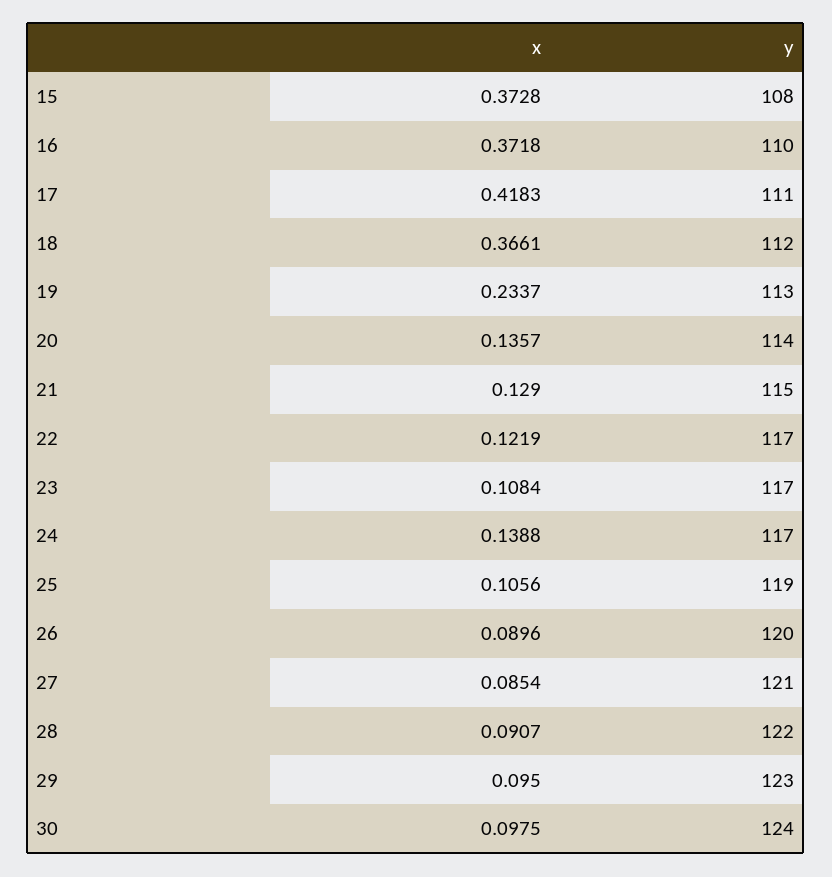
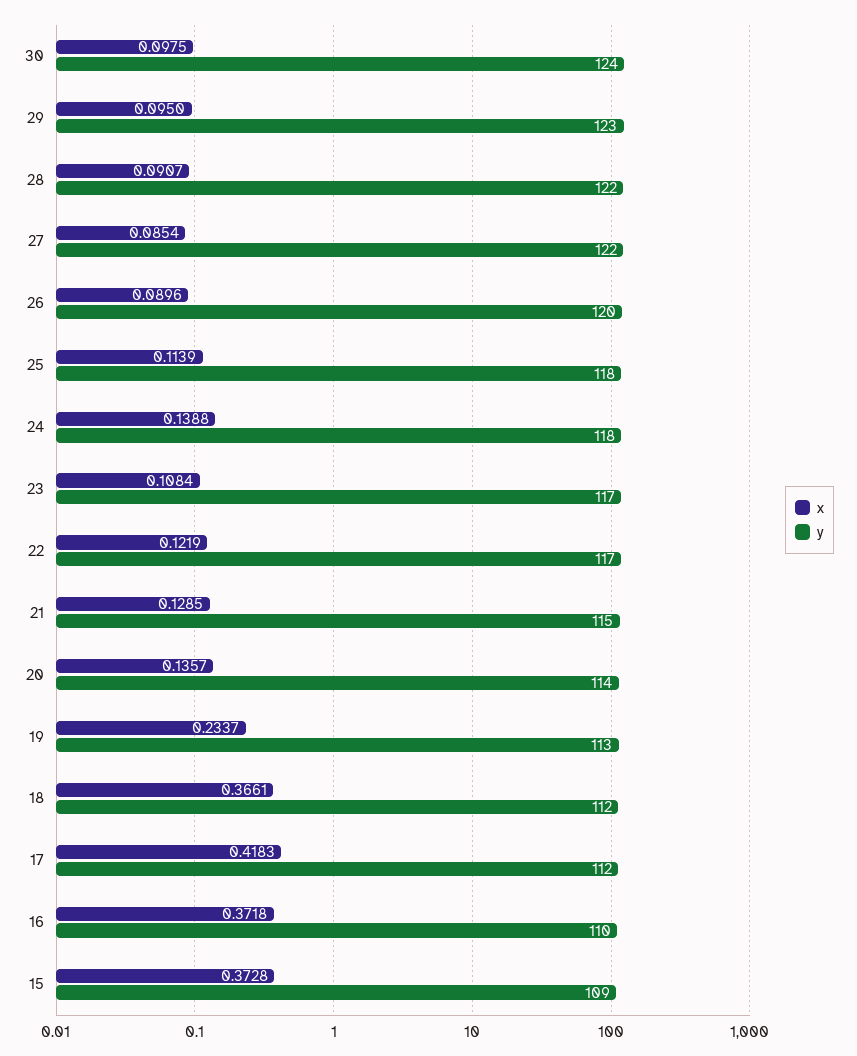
  {
    "x": {
      "15": 0.3728,
      "16": 0.3718,
      "17": 0.4183,
      "18": 0.3661,
      "19": 0.2337,
      "20": 0.1357,
-     "21": 0.129,
+     "21": 0.1285,
      "22": 0.1219,
      "23": 0.1084,
      "24": 0.1388,
-     "25": 0.1056,
+     "25": 0.1139,
      "26": 0.0896,
      "27": 0.0854,
      "28": 0.0907,
      "29": 0.095,
      "30": 0.0975
    },
    "y": {
-     "15": 108,
+     "15": 109,
      "16": 110,
-     "17": 111,
+     "17": 112,
      "18": 112,
      "19": 113,
      "20": 114,
      "21": 115,
      "22": 117,
      "23": 117,
-     "24": 117,
+     "24": 118,
-     "25": 119,
+     "25": 118,
      "26": 120,
-     "27": 121,
+     "27": 122,
      "28": 122,
      "29": 123,
      "30": 124
    }
  }

